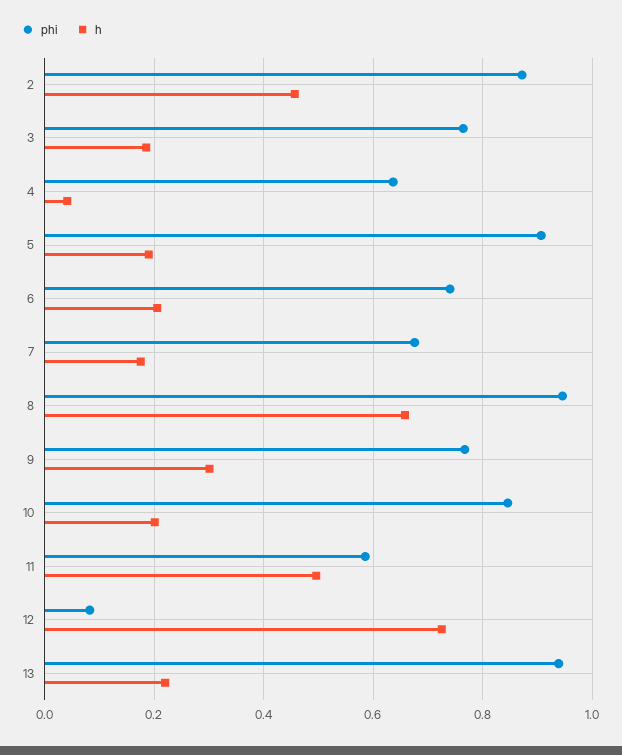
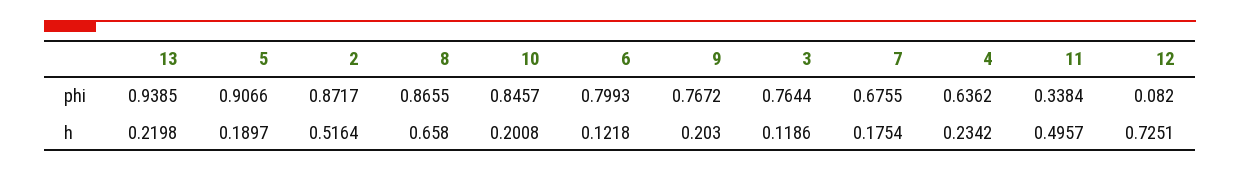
  {
    "phi": {
      "2": 0.8717,
      "3": 0.7644,
      "4": 0.6362,
      "5": 0.9066,
-     "6": 0.74,
+     "6": 0.7993,
      "7": 0.6755,
-     "8": 0.94,
+     "8": 0.8655,
      "9": 0.7672,
      "10": 0.8457,
-     "11": 0.58,
+     "11": 0.3384,
      "12": 0.082,
      "13": 0.9385
    },
    "h": {
-     "2": 0.46,
+     "2": 0.5164,
-     "3": 0.18,
+     "3": 0.1186,
-     "4": 0.04,
+     "4": 0.2342,
      "5": 0.1897,
-     "6": 0.2,
+     "6": 0.1218,
      "7": 0.1754,
      "8": 0.658,
-     "9": 0.3,
+     "9": 0.203,
      "10": 0.2008,
      "11": 0.4957,
      "12": 0.7251,
      "13": 0.2198
    }
  }

